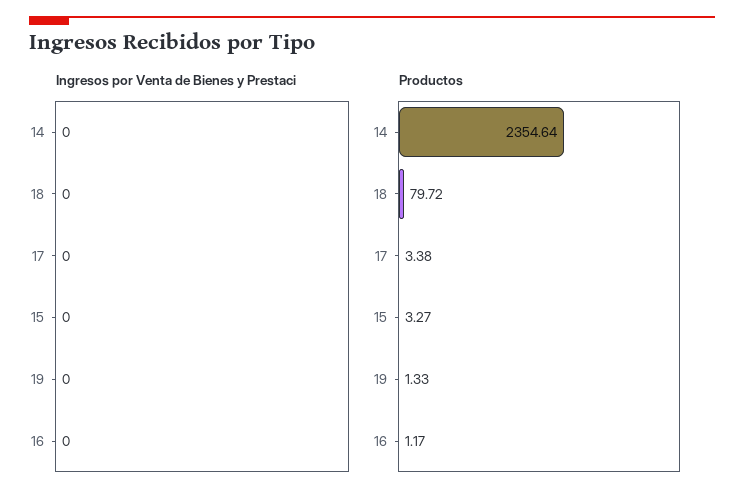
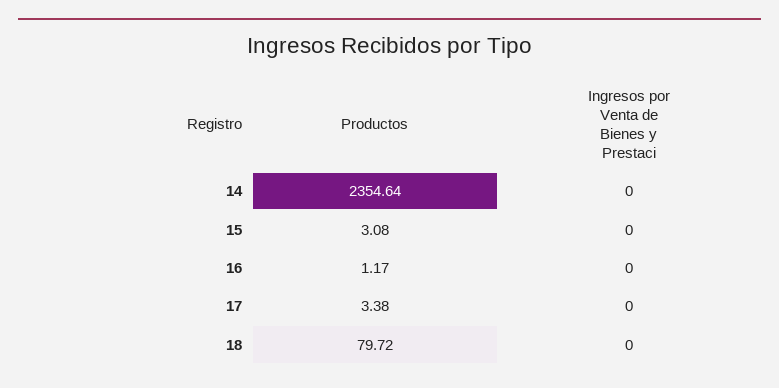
  {
    "Ingresos por Venta de Bienes y Prestaci": {
      "14": 0,
      "18": 0,
      "17": 0,
      "15": 0,
-     "19": 0,
      "16": 0
    },
    "Productos": {
      "14": 2354.64,
      "18": 79.72,
      "17": 3.38,
-     "15": 3.27,
+     "15": 3.08,
-     "19": 1.33,
      "16": 1.17
    }
  }

